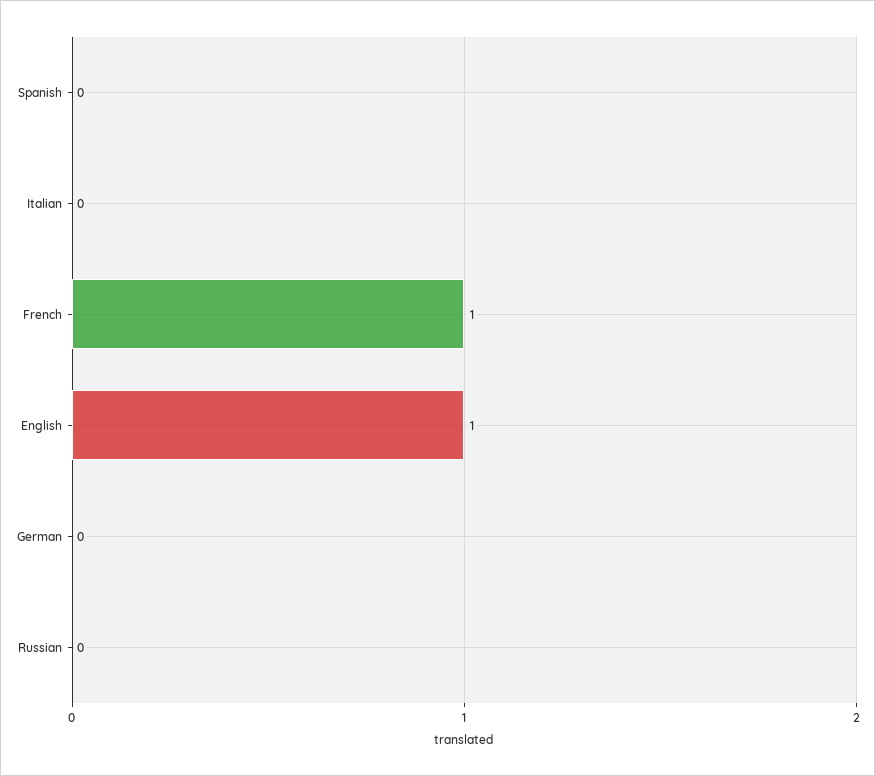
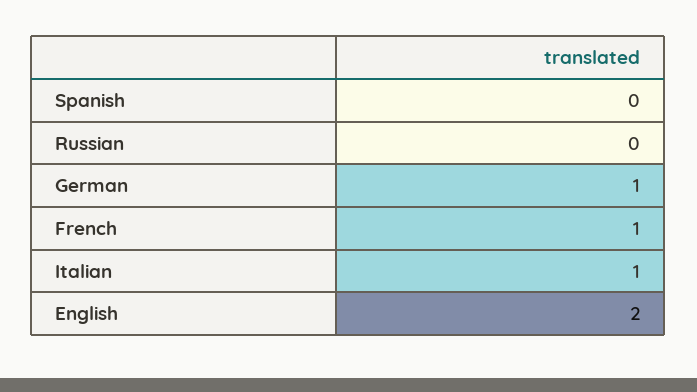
  {
    "Spanish": 0,
-   "Italian": 0,
+   "Italian": 1,
    "French": 1,
-   "English": 1,
+   "English": 2,
-   "German": 0,
+   "German": 1,
    "Russian": 0
  }

